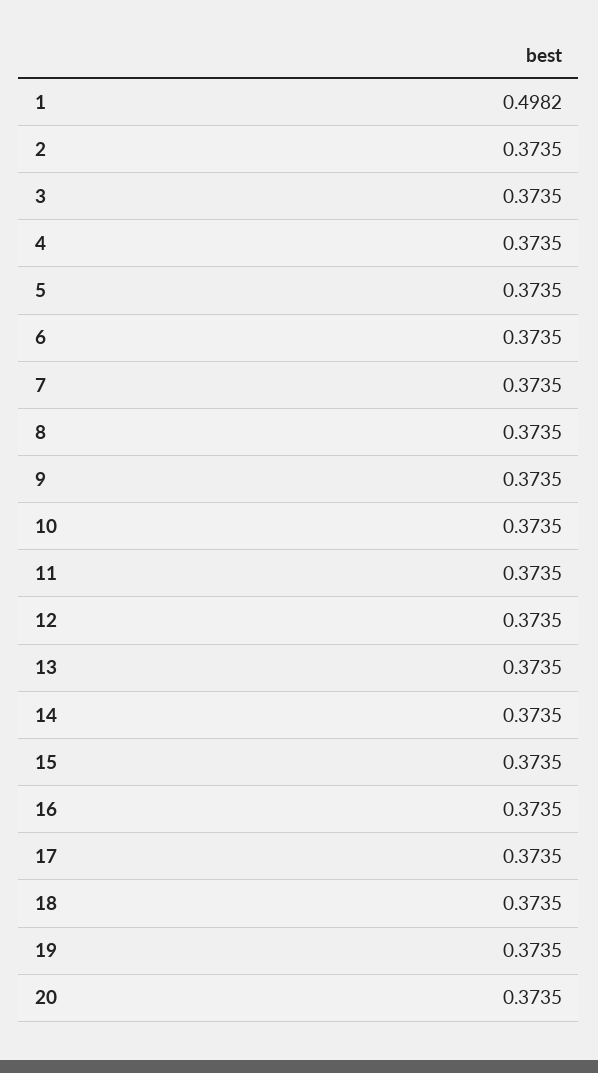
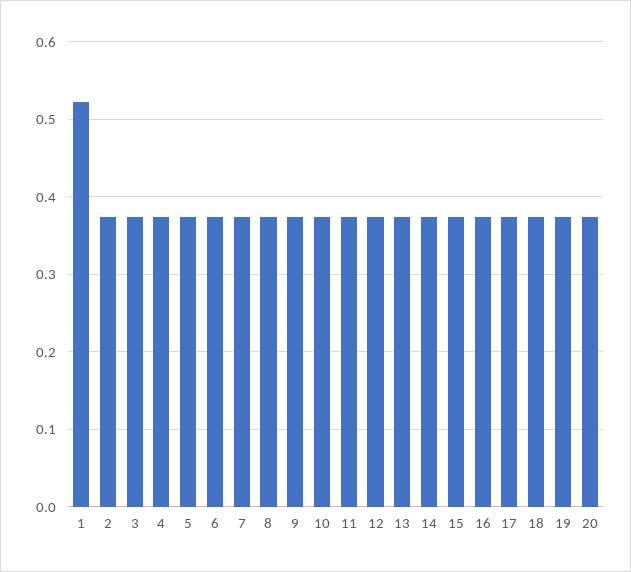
  {
-   "1": 0.4982,
+   "1": 0.52,
    "2": 0.3735,
    "3": 0.3735,
    "4": 0.3735,
    "5": 0.3735,
    "6": 0.3735,
    "7": 0.3735,
    "8": 0.3735,
    "9": 0.3735,
    "10": 0.3735,
    "11": 0.3735,
    "12": 0.3735,
    "13": 0.3735,
    "14": 0.3735,
    "15": 0.3735,
    "16": 0.3735,
    "17": 0.3735,
    "18": 0.3735,
    "19": 0.3735,
    "20": 0.3735
  }

